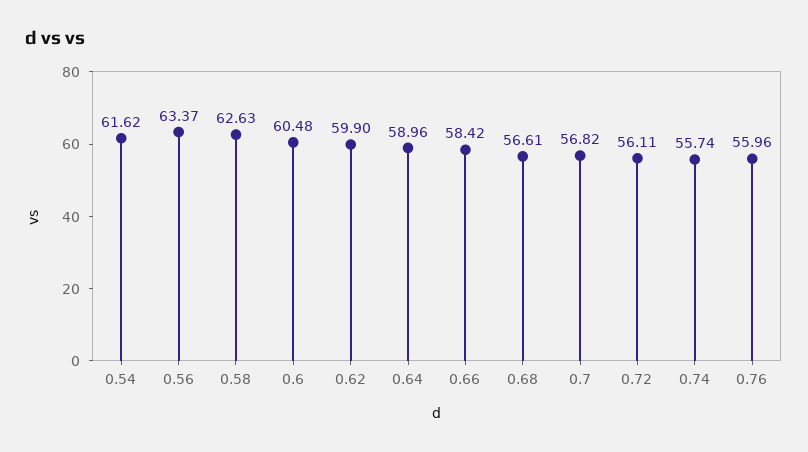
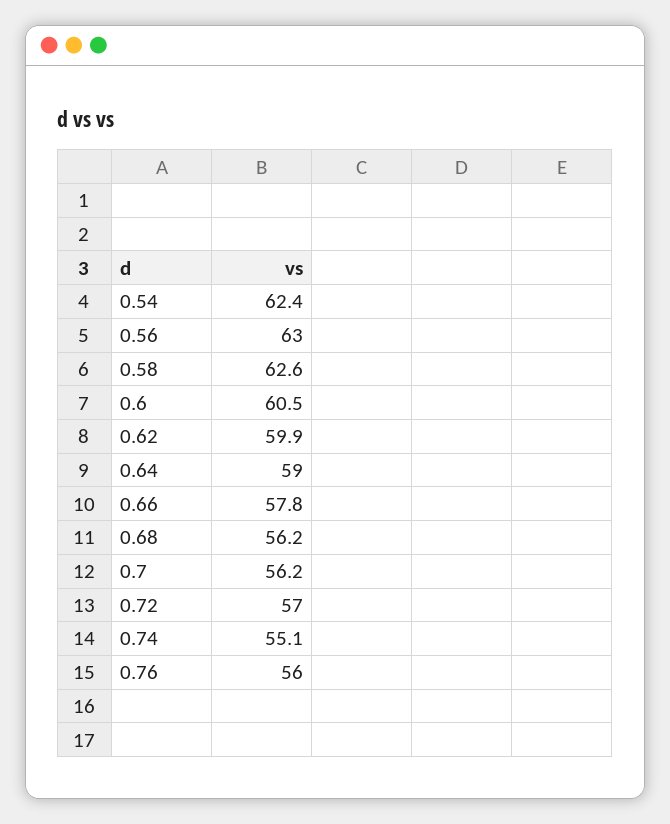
  {
-   "0.54": 61.62,
+   "0.54": 62.4,
-   "0.56": 63.37,
+   "0.56": 63,
    "0.58": 62.63,
    "0.6": 60.48,
    "0.62": 59.9,
    "0.64": 58.96,
-   "0.66": 58.42,
+   "0.66": 57.8,
-   "0.68": 56.61,
+   "0.68": 56.2,
-   "0.7": 56.82,
+   "0.7": 56.2,
-   "0.72": 56.11,
+   "0.72": 57,
-   "0.74": 55.74,
+   "0.74": 55.1,
    "0.76": 55.96
  }

